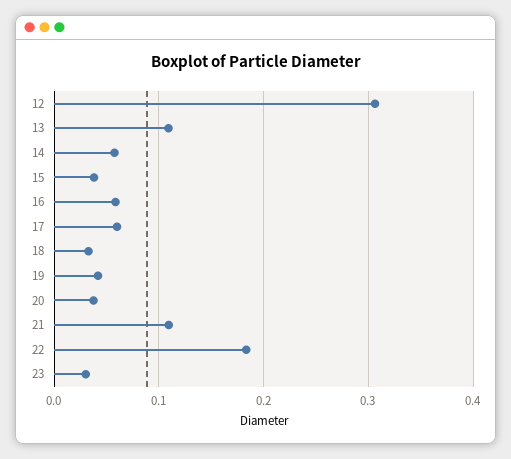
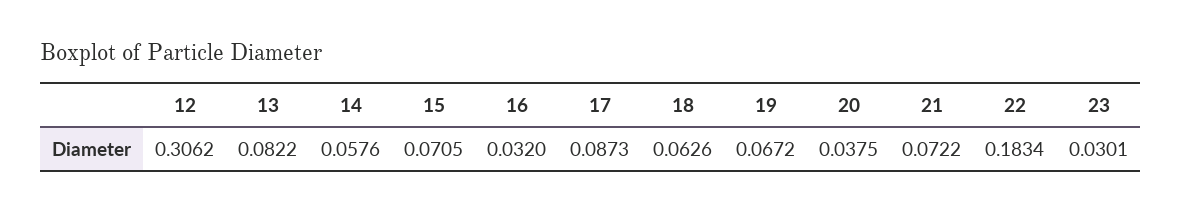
  {
    "12": 0.3062,
-   "13": 0.11,
+   "13": 0.0822,
    "14": 0.0576,
-   "15": 0.04,
+   "15": 0.0705,
-   "16": 0.06,
+   "16": 0.032,
-   "17": 0.06,
+   "17": 0.0873,
-   "18": 0.03,
+   "18": 0.0626,
-   "19": 0.04,
+   "19": 0.0672,
    "20": 0.0375,
-   "21": 0.11,
+   "21": 0.0722,
    "22": 0.1834,
    "23": 0.0301
  }

